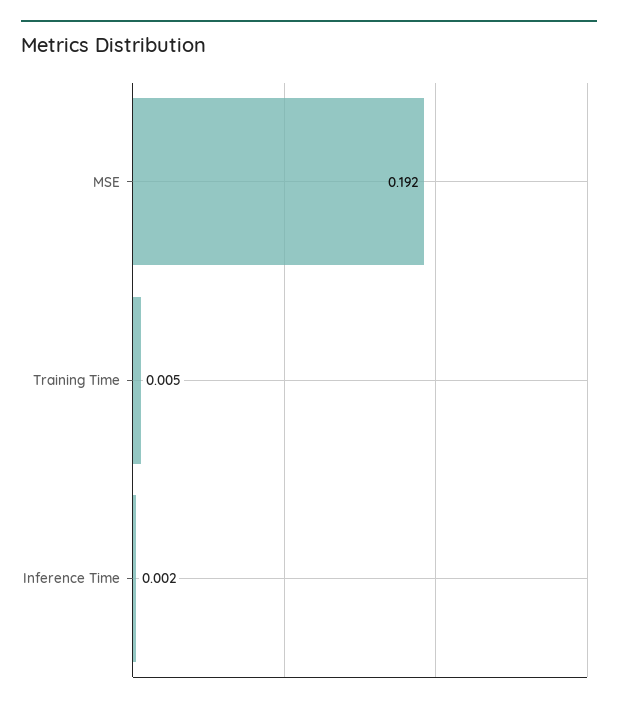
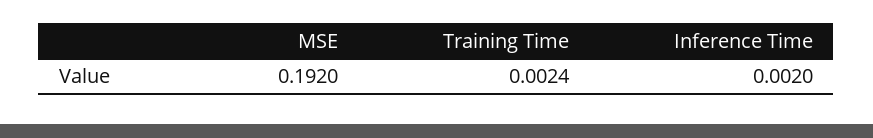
  {
    "MSE": 0.192,
-   "Training Time": 0.005,
+   "Training Time": 0.0024,
    "Inference Time": 0.002
  }

